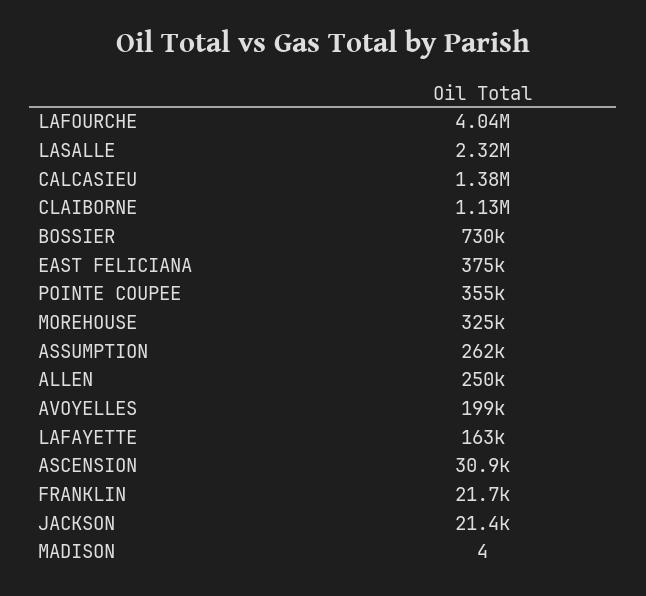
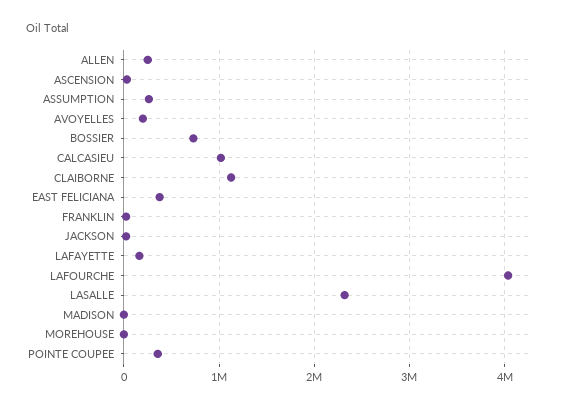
  {
    "LAFOURCHE": 4040000,
    "LASALLE": 2320000,
-   "CALCASIEU": 1380000,
+   "CALCASIEU": 1000000,
    "CLAIBORNE": 1130000,
    "BOSSIER": 730000,
    "EAST FELICIANA": 375000,
    "POINTE COUPEE": 355000,
-   "MOREHOUSE": 325000,
+   "MOREHOUSE": 0,
    "ASSUMPTION": 262000,
    "ALLEN": 250000,
    "AVOYELLES": 199000,
    "LAFAYETTE": 163000,
    "ASCENSION": 30900,
    "FRANKLIN": 21700,
    "JACKSON": 21400,
    "MADISON": 4
  }

